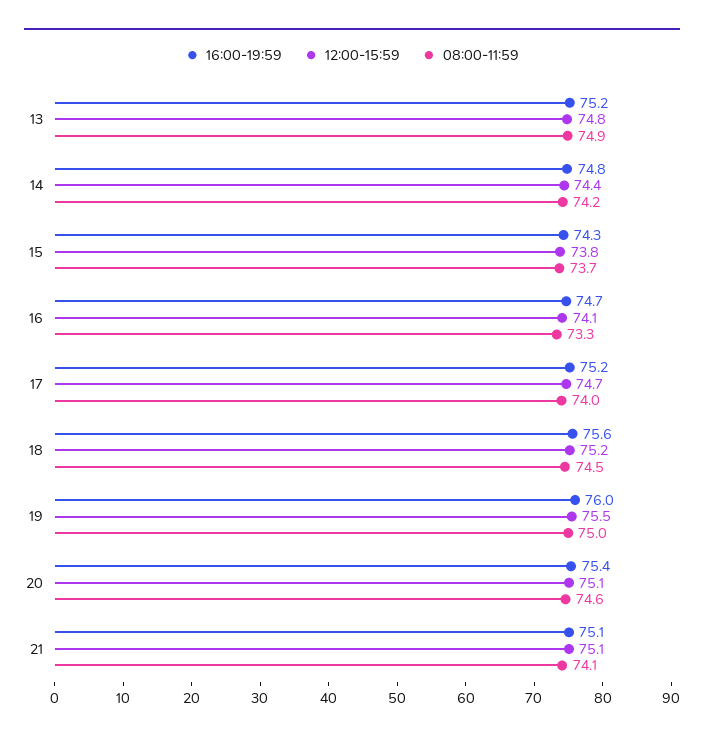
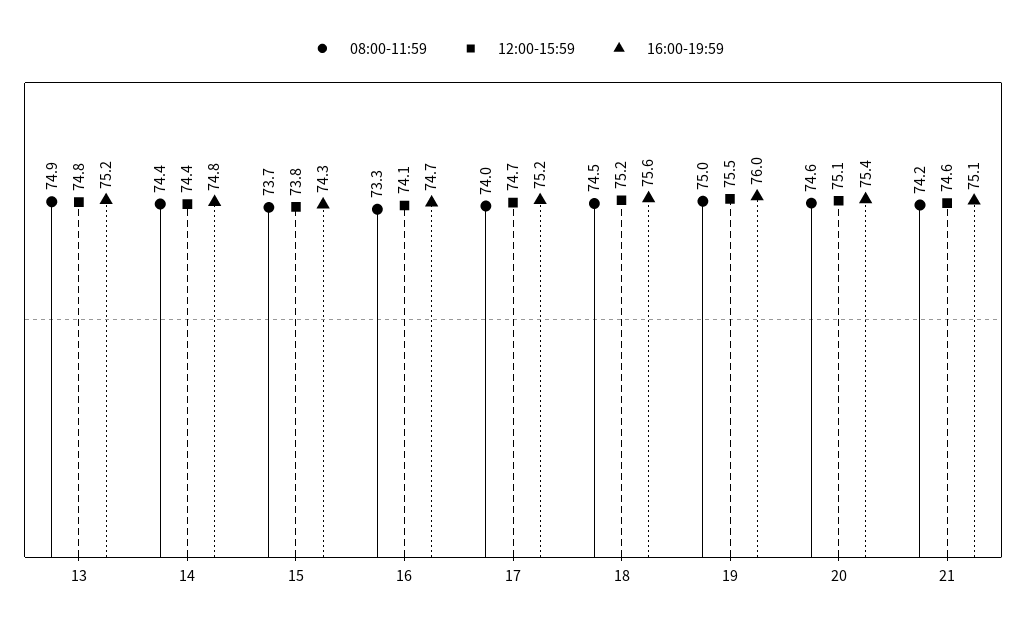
  {
    "16:00-19:59": {
      "13": 75.2,
      "14": 74.8,
      "15": 74.3,
      "16": 74.7,
      "17": 75.2,
      "18": 75.6,
      "19": 76,
      "20": 75.4,
      "21": 75.1
    },
    "12:00-15:59": {
      "13": 74.8,
      "14": 74.4,
      "15": 73.8,
      "16": 74.1,
      "17": 74.7,
      "18": 75.2,
      "19": 75.5,
      "20": 75.1,
-     "21": 75.1
+     "21": 74.6
    },
    "08:00-11:59": {
      "13": 74.9,
-     "14": 74.2,
+     "14": 74.4,
      "15": 73.7,
      "16": 73.3,
      "17": 74,
      "18": 74.5,
      "19": 75,
      "20": 74.6,
-     "21": 74.1
+     "21": 74.2
    }
  }

